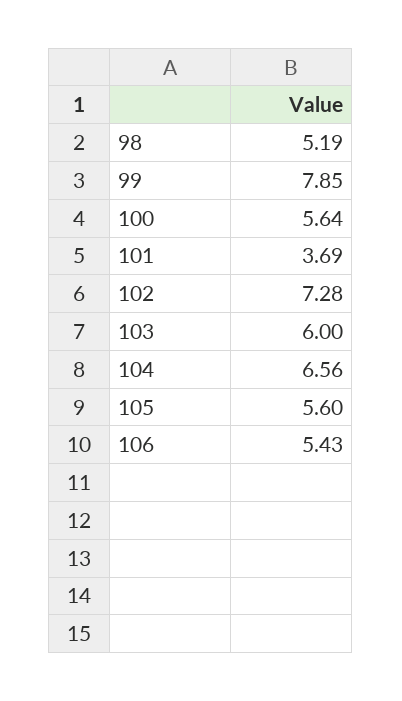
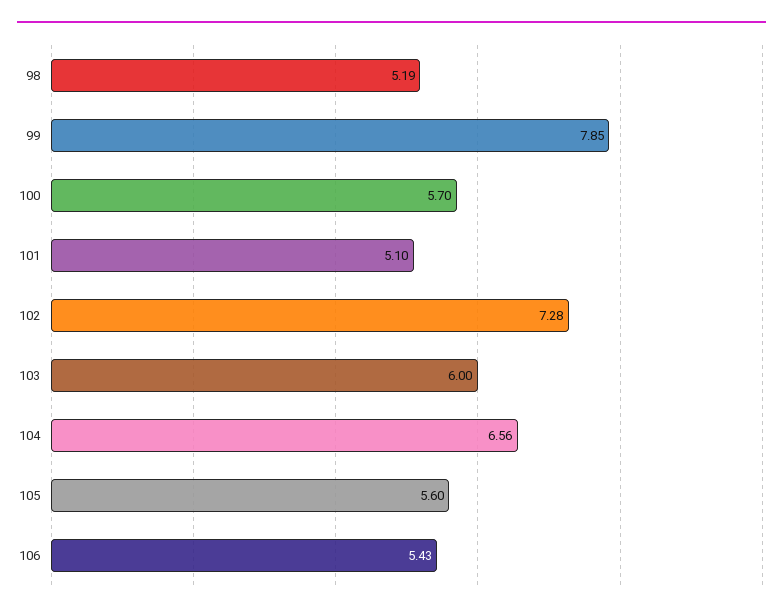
  {
    "98": 5.19,
    "99": 7.85,
-   "100": 5.64,
+   "100": 5.7,
-   "101": 3.69,
+   "101": 5.1,
    "102": 7.28,
    "103": 6,
    "104": 6.56,
    "105": 5.6,
    "106": 5.43
  }

